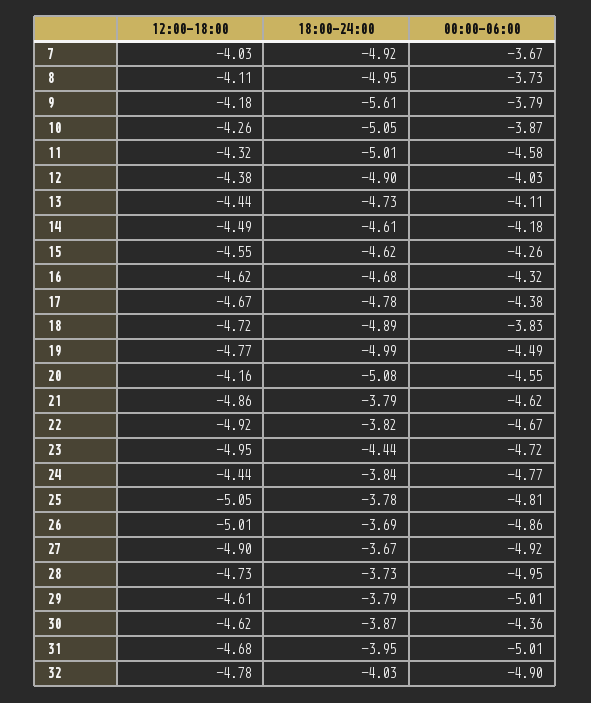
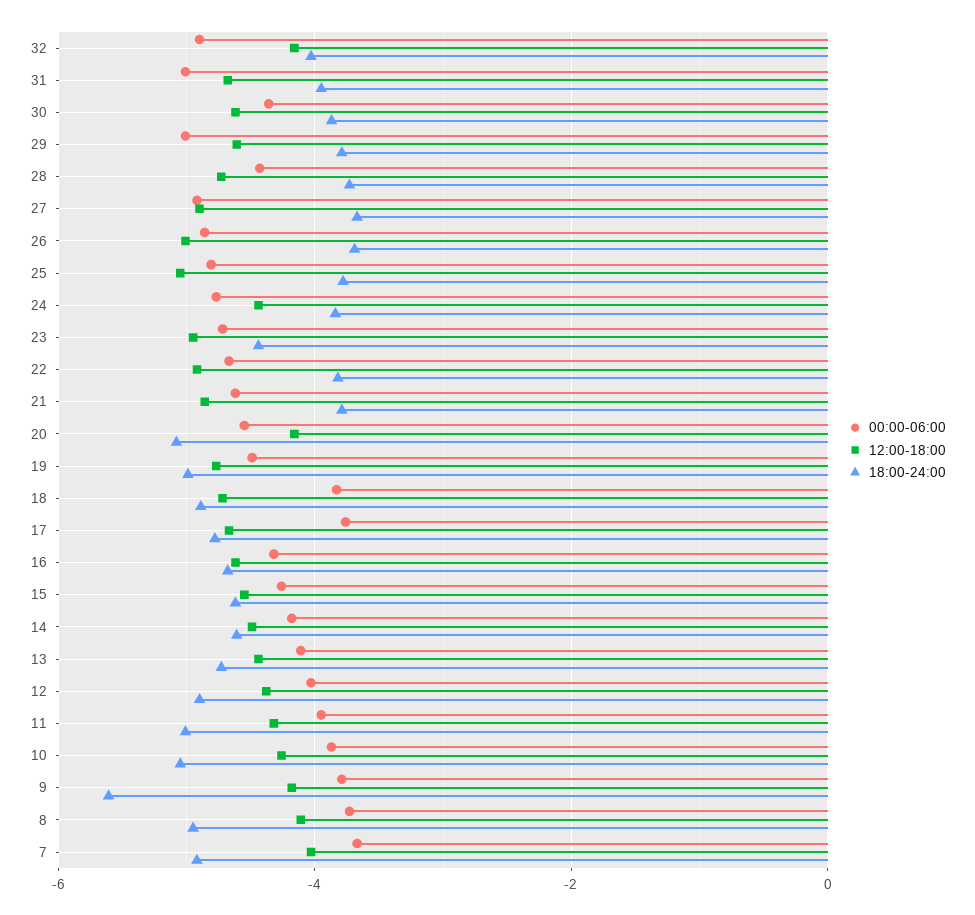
  {
    "12:00-18:00": {
      "7": -4.03,
      "8": -4.11,
      "9": -4.18,
      "10": -4.26,
      "11": -4.32,
      "12": -4.38,
      "13": -4.44,
      "14": -4.49,
      "15": -4.55,
      "16": -4.62,
      "17": -4.67,
      "18": -4.72,
      "19": -4.77,
      "20": -4.16,
      "21": -4.86,
      "22": -4.92,
      "23": -4.95,
      "24": -4.44,
      "25": -5.05,
      "26": -5.01,
      "27": -4.9,
      "28": -4.73,
      "29": -4.61,
      "30": -4.62,
      "31": -4.68,
-     "32": -4.78
+     "32": -4.2
    },
    "18:00-24:00": {
      "7": -4.92,
      "8": -4.95,
      "9": -5.61,
      "10": -5.05,
      "11": -5.01,
      "12": -4.9,
      "13": -4.73,
      "14": -4.61,
      "15": -4.62,
      "16": -4.68,
      "17": -4.78,
      "18": -4.89,
      "19": -4.99,
      "20": -5.08,
      "21": -3.79,
      "22": -3.82,
      "23": -4.44,
      "24": -3.84,
      "25": -3.78,
      "26": -3.69,
      "27": -3.67,
      "28": -3.73,
      "29": -3.79,
      "30": -3.87,
      "31": -3.95,
      "32": -4.03
    },
    "00:00-06:00": {
      "7": -3.67,
      "8": -3.73,
      "9": -3.79,
      "10": -3.87,
-     "11": -4.58,
+     "11": -4,
      "12": -4.03,
      "13": -4.11,
      "14": -4.18,
      "15": -4.26,
      "16": -4.32,
-     "17": -4.38,
+     "17": -3.8,
      "18": -3.83,
      "19": -4.49,
      "20": -4.55,
      "21": -4.62,
      "22": -4.67,
      "23": -4.72,
      "24": -4.77,
      "25": -4.81,
      "26": -4.86,
      "27": -4.92,
-     "28": -4.95,
+     "28": -4.4,
      "29": -5.01,
      "30": -4.36,
      "31": -5.01,
      "32": -4.9
    }
  }

